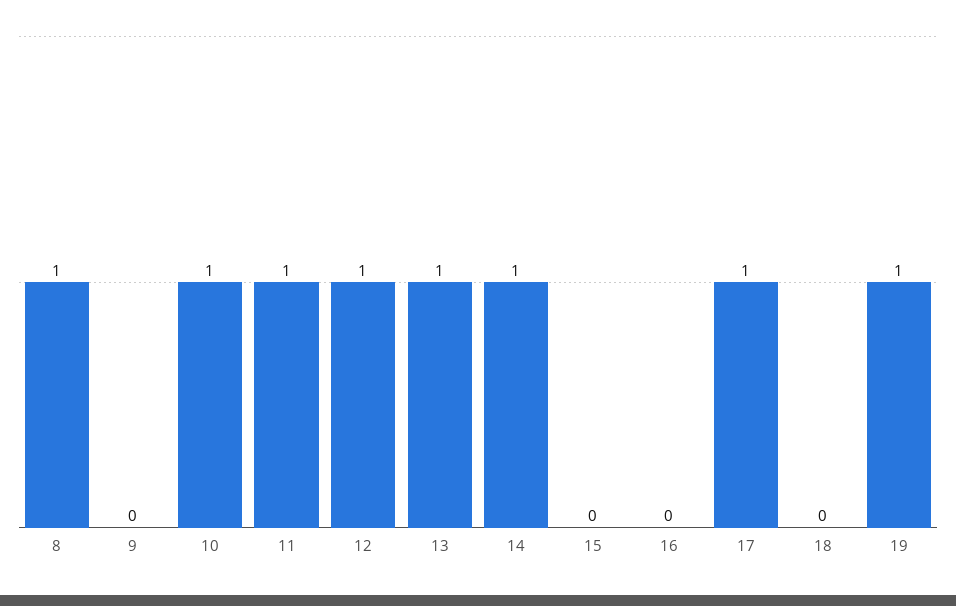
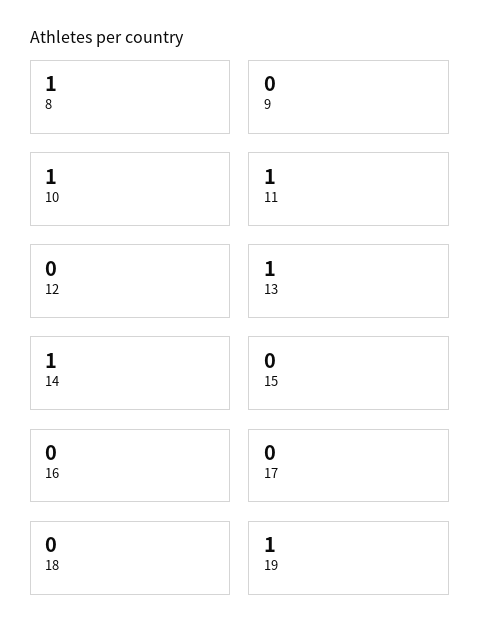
  {
    "8": 1,
    "9": 0,
    "10": 1,
    "11": 1,
-   "12": 1,
+   "12": 0,
    "13": 1,
    "14": 1,
    "15": 0,
    "16": 0,
-   "17": 1,
+   "17": 0,
    "18": 0,
    "19": 1
  }

